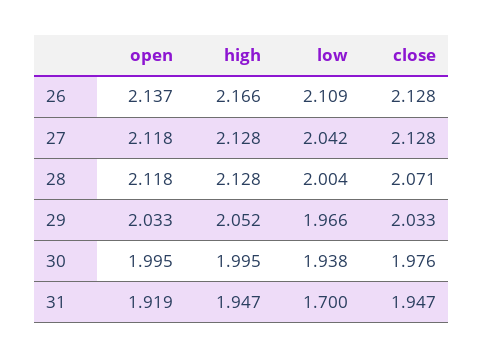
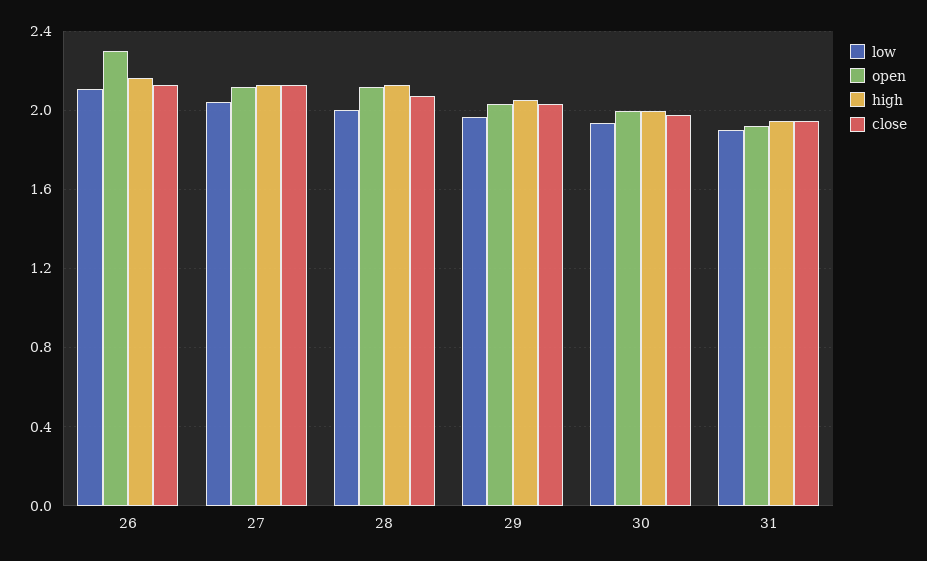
  {
    "open": {
-     "26": 2.137,
+     "26": 2.3,
      "27": 2.118,
      "28": 2.118,
      "29": 2.033,
      "30": 1.995,
      "31": 1.919
    },
    "high": {
      "26": 2.166,
      "27": 2.128,
      "28": 2.128,
      "29": 2.052,
      "30": 1.995,
      "31": 1.947
    },
    "low": {
      "26": 2.109,
      "27": 2.042,
      "28": 2.004,
      "29": 1.966,
      "30": 1.938,
-     "31": 1.7
+     "31": 1.9
    },
    "close": {
      "26": 2.128,
      "27": 2.128,
      "28": 2.071,
      "29": 2.033,
      "30": 1.976,
      "31": 1.947
    }
  }

